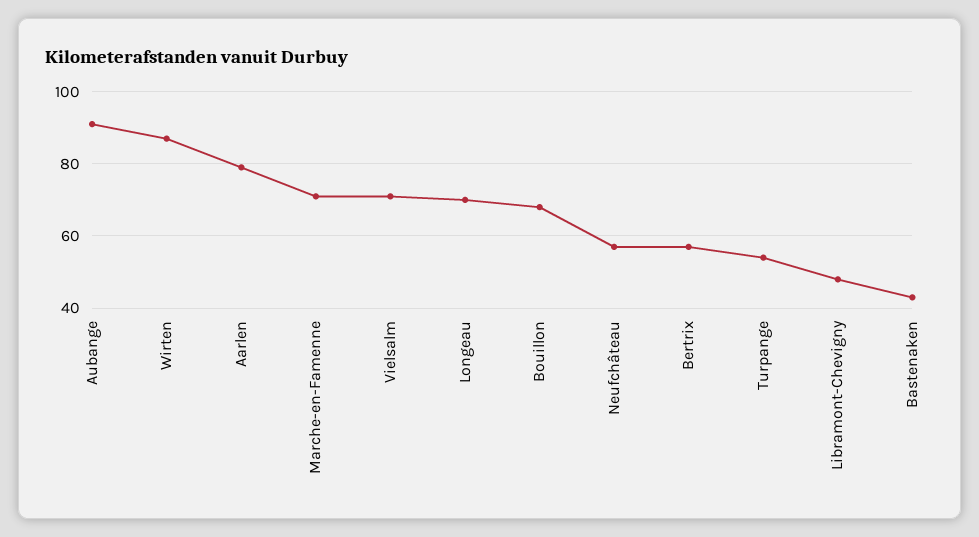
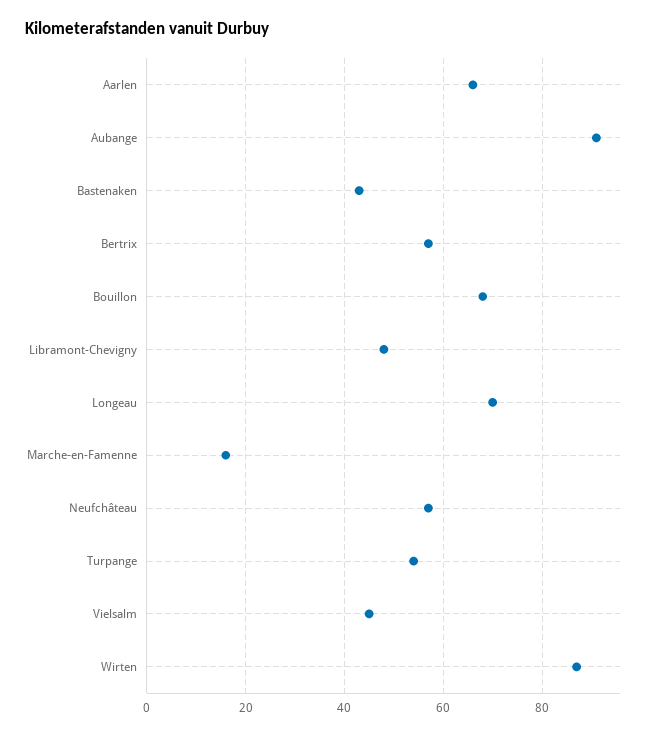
  {
    "Aubange": 90,
    "Wirten": 85,
-   "Aarlen": 80,
+   "Aarlen": 65,
-   "Marche-en-Famenne": 70,
+   "Marche-en-Famenne": 15,
-   "Vielsalm": 70,
+   "Vielsalm": 45,
    "Longeau": 70,
    "Bouillon": 70,
    "Neufchâteau": 55,
    "Bertrix": 55,
    "Turpange": 55,
    "Libramont-Chevigny": 50,
    "Bastenaken": 45
  }

